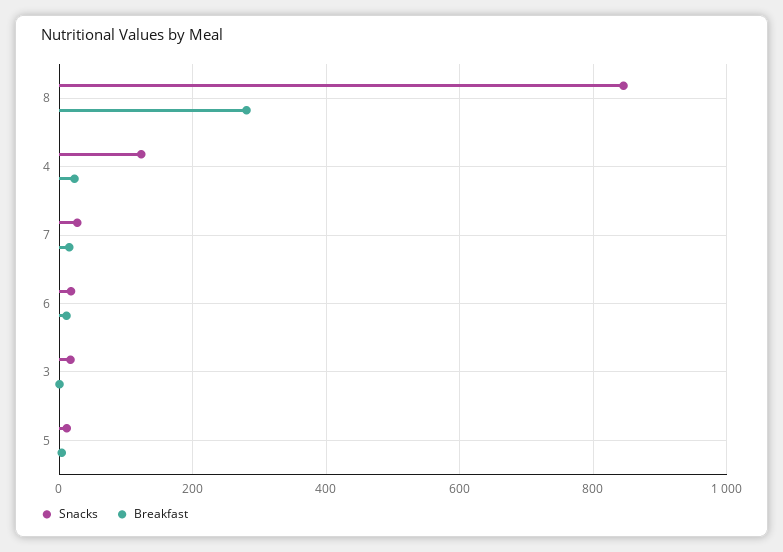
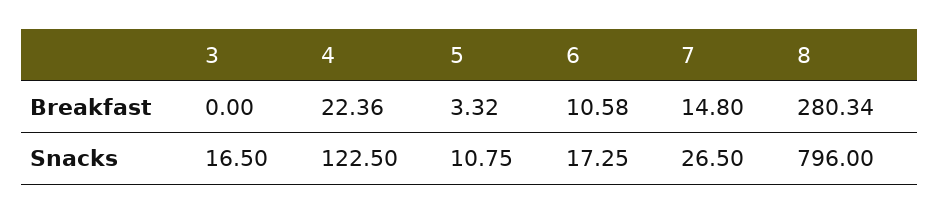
  {
    "Snacks": {
-     "8": 840,
+     "8": 796,
      "4": 122.5,
      "7": 26.5,
      "6": 17.25,
      "3": 16.5,
      "5": 10.75
    },
    "Breakfast": {
      "8": 280.34,
      "4": 22.36,
      "7": 14.8,
      "6": 10.58,
      "3": 0,
      "5": 3.32
    }
  }

